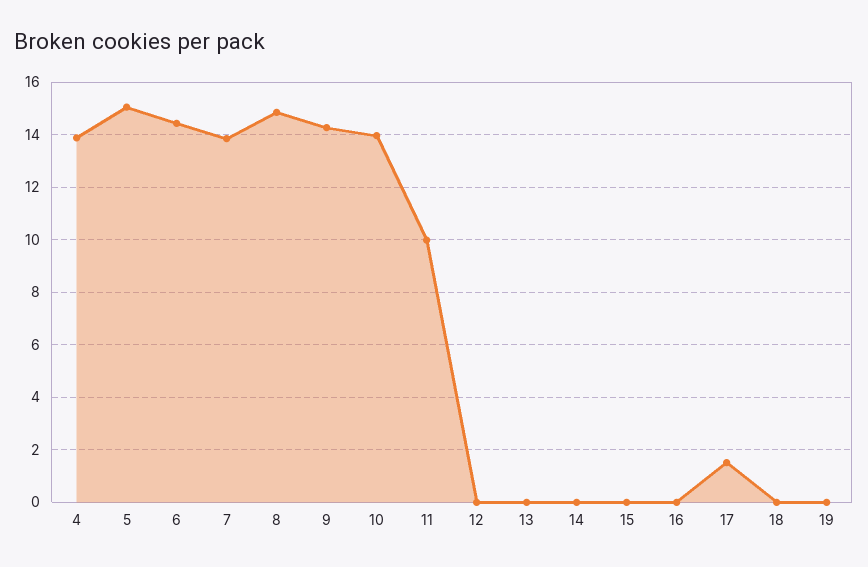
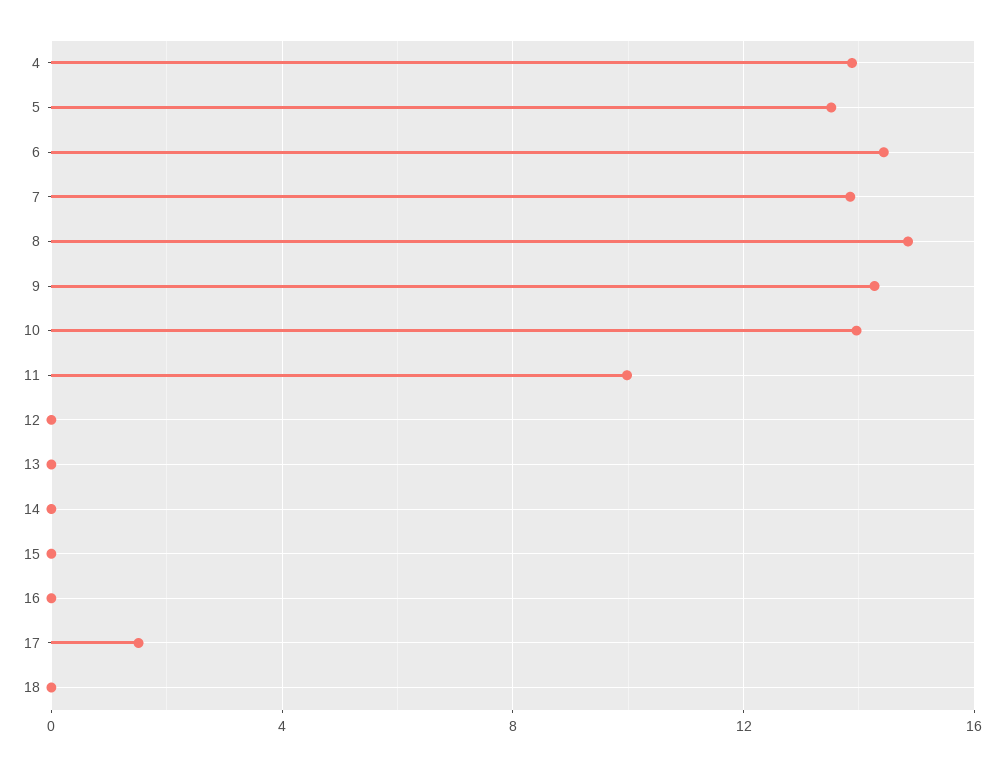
  {
    "4": 14,
-   "5": 15,
+   "5": 13.5,
    "6": 14.5,
    "7": 13.75,
    "8": 14.75,
    "9": 14.25,
    "10": 14,
    "11": 10,
    "12": 0,
    "13": 0,
    "14": 0,
    "15": 0,
    "16": 0,
    "17": 1.5,
-   "18": 0,
+   "18": 0
-   "19": 0
  }

